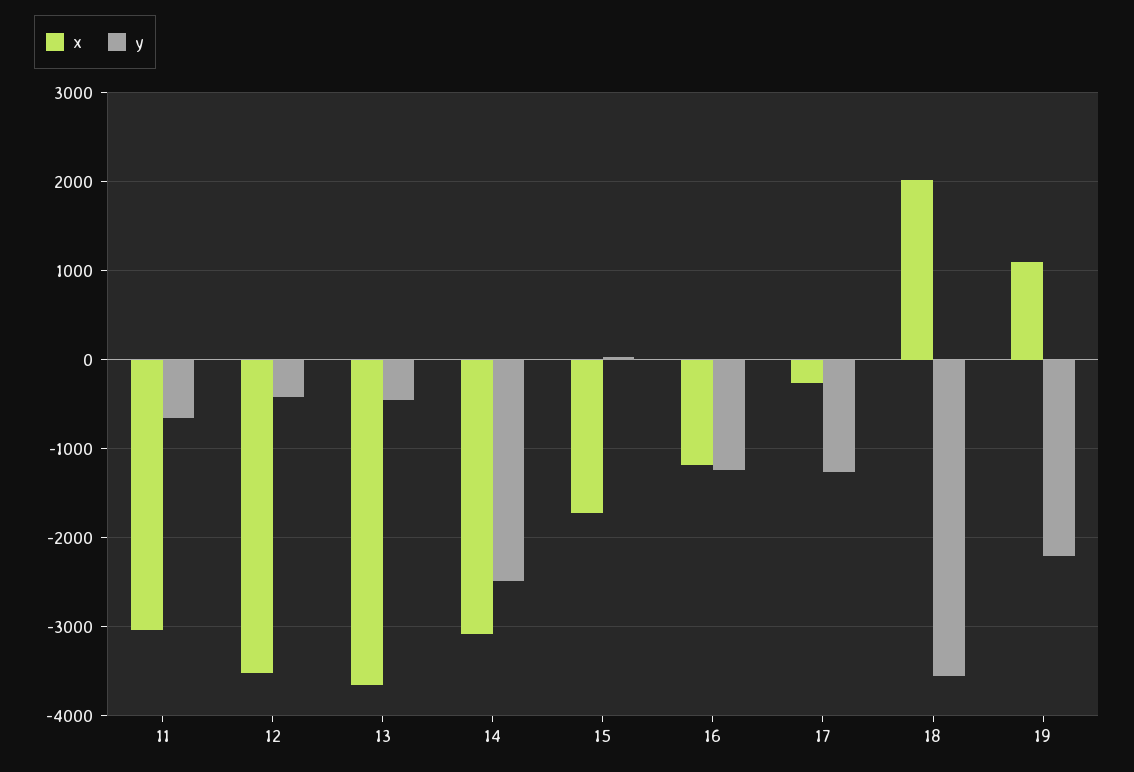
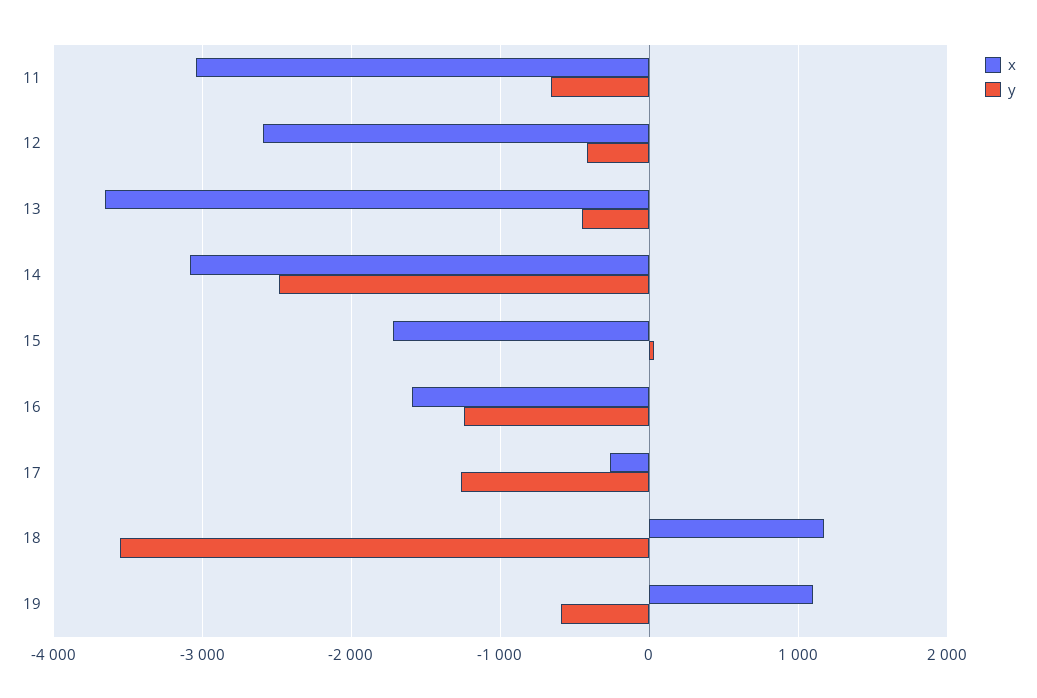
  {
    "x": {
      "11": -3000,
-     "12": -3500,
+     "12": -2600,
      "13": -3700,
      "14": -3100,
      "15": -1700,
-     "16": -1200,
+     "16": -1600,
      "17": -300,
-     "18": 2000,
+     "18": 1200,
      "19": 1100
    },
    "y": {
      "11": -700,
      "12": -400,
      "13": -500,
      "14": -2500,
      "15": 0,
      "16": -1200,
      "17": -1300,
      "18": -3600,
-     "19": -2200
+     "19": -600
    }
  }

